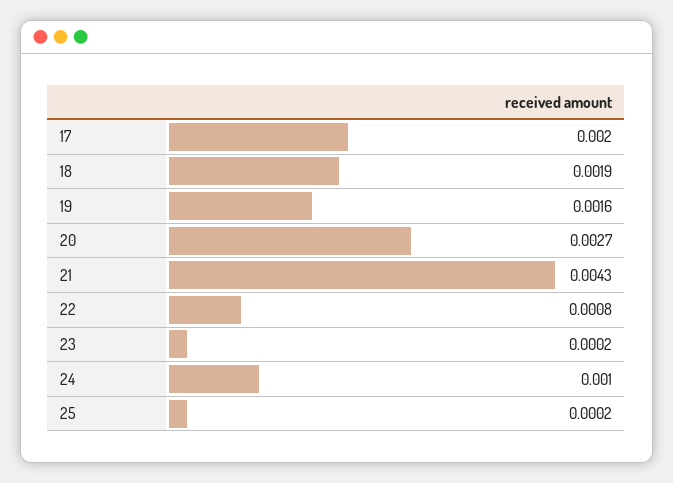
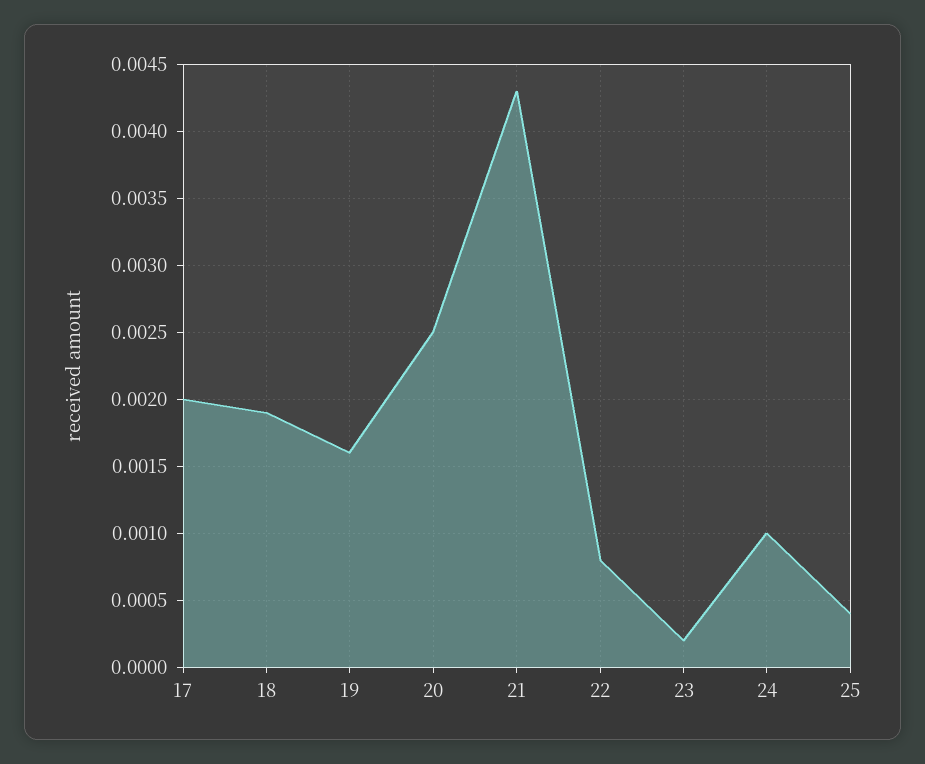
  {
    "17": 0.002,
    "18": 0.0019,
    "19": 0.0016,
-   "20": 0.0027,
+   "20": 0.0025,
    "21": 0.0043,
    "22": 0.0008,
    "23": 0.0002,
    "24": 0.001,
-   "25": 0.0002
+   "25": 0.0004
  }

